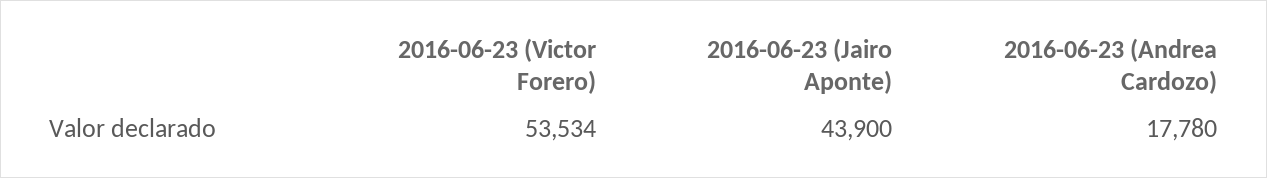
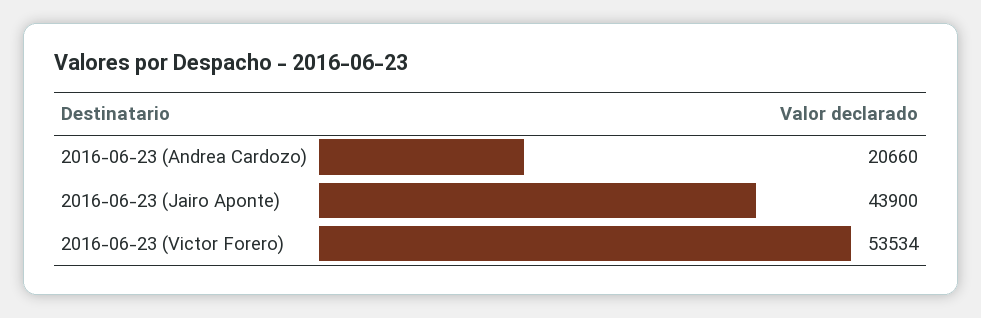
  {
    "2016-06-23 (Victor Forero)": 53534,
    "2016-06-23 (Jairo Aponte)": 43900,
-   "2016-06-23 (Andrea Cardozo)": 17780
+   "2016-06-23 (Andrea Cardozo)": 20660
  }

